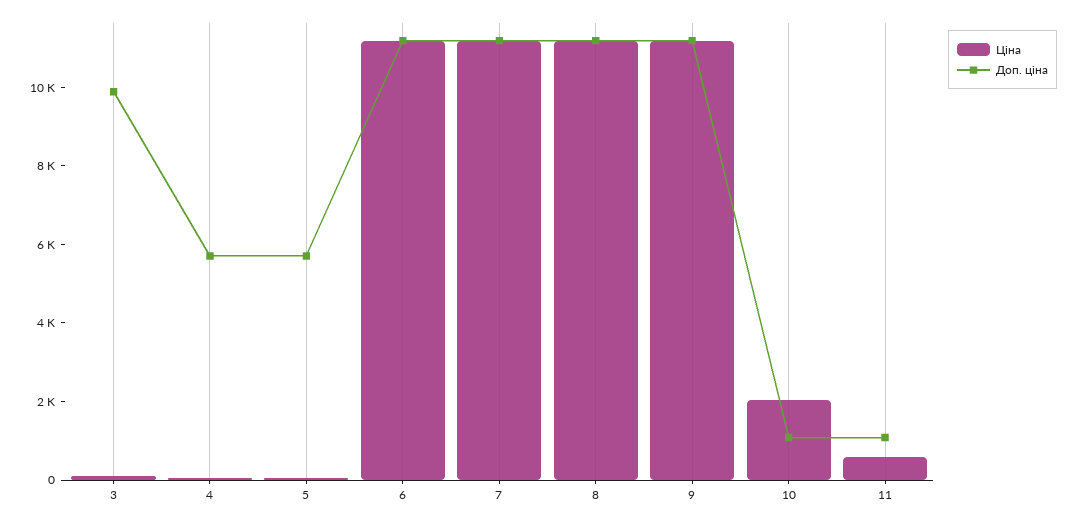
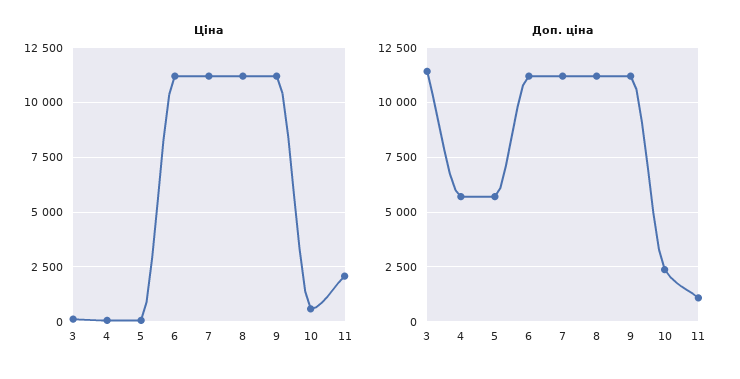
  {
    "Ціна": {
      "3": 0,
      "4": 0,
      "5": 0,
      "6": 11000,
      "7": 11000,
      "8": 11000,
      "9": 11000,
-     "10": 2000,
+     "10": 500,
-     "11": 500
+     "11": 2000
    },
    "Доп. ціна": {
-     "3": 10000,
+     "3": 11500,
      "4": 5500,
      "5": 5500,
      "6": 11000,
      "7": 11000,
      "8": 11000,
      "9": 11000,
-     "10": 1000,
+     "10": 2500,
      "11": 1000
    }
  }

